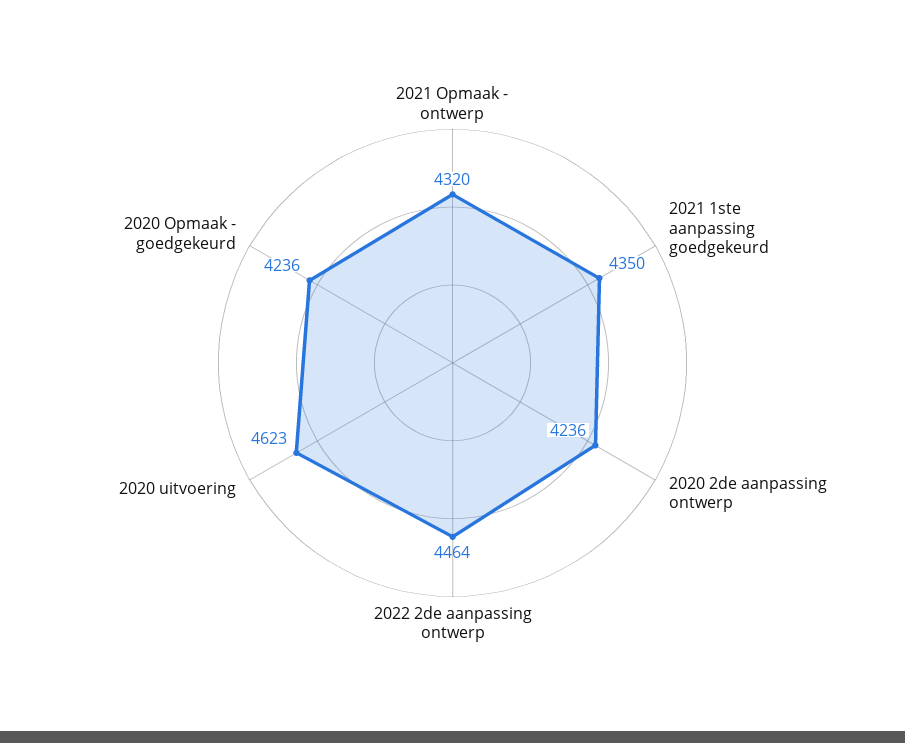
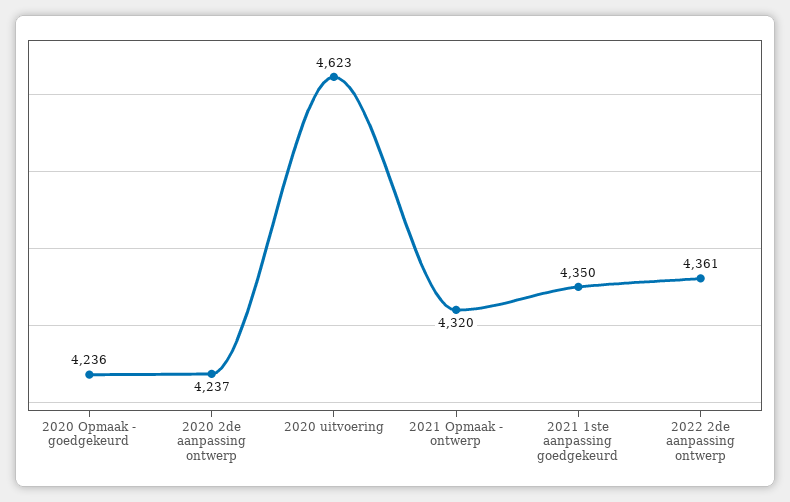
  {
    "2021 Opmaak - ontwerp": 4320,
    "2021 1ste aanpassing goedgekeurd": 4350,
-   "2020 2de aanpassing ontwerp": 4236,
+   "2020 2de aanpassing ontwerp": 4237,
-   "2022 2de aanpassing ontwerp": 4464,
+   "2022 2de aanpassing ontwerp": 4361,
    "2020 uitvoering": 4623,
    "2020 Opmaak - goedgekeurd": 4236
  }

